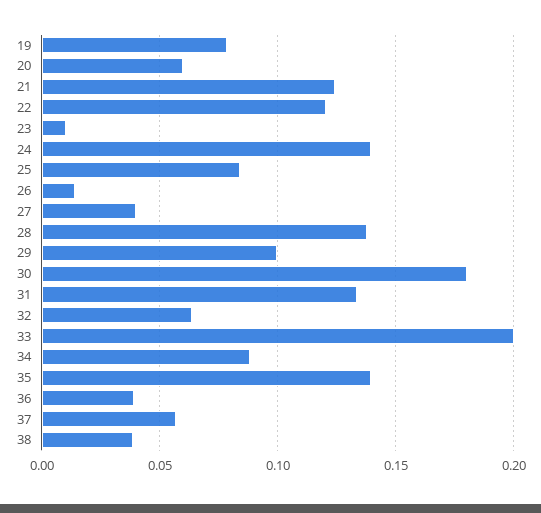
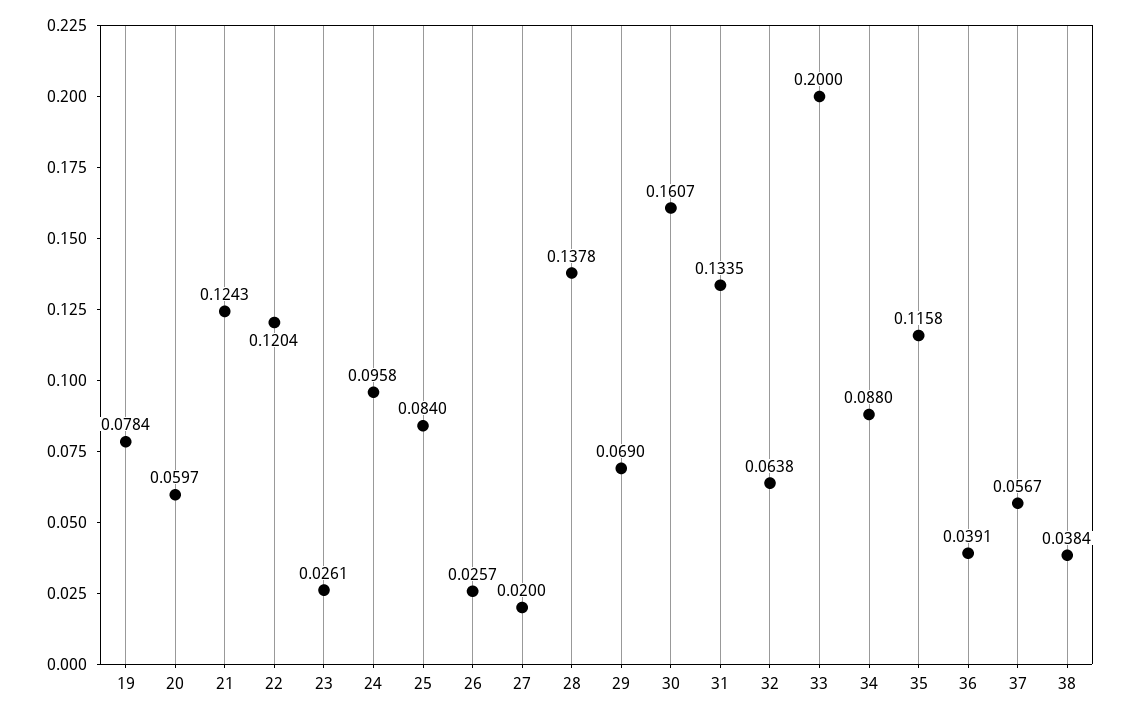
  {
    "19": 0.0784,
    "20": 0.0597,
    "21": 0.1243,
    "22": 0.1204,
-   "23": 0.01,
+   "23": 0.0261,
-   "24": 0.14,
+   "24": 0.0958,
    "25": 0.084,
-   "26": 0.015,
+   "26": 0.0257,
-   "27": 0.04,
+   "27": 0.02,
    "28": 0.1378,
-   "29": 0.1,
+   "29": 0.069,
-   "30": 0.18,
+   "30": 0.1607,
    "31": 0.1335,
    "32": 0.0638,
    "33": 0.2,
    "34": 0.088,
-   "35": 0.14,
+   "35": 0.1158,
    "36": 0.0391,
    "37": 0.0567,
    "38": 0.0384
  }

